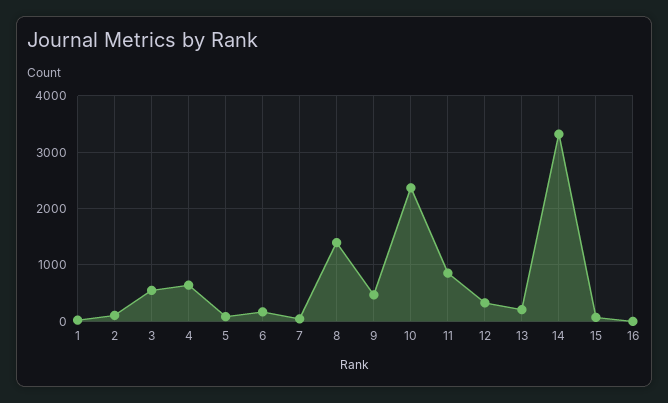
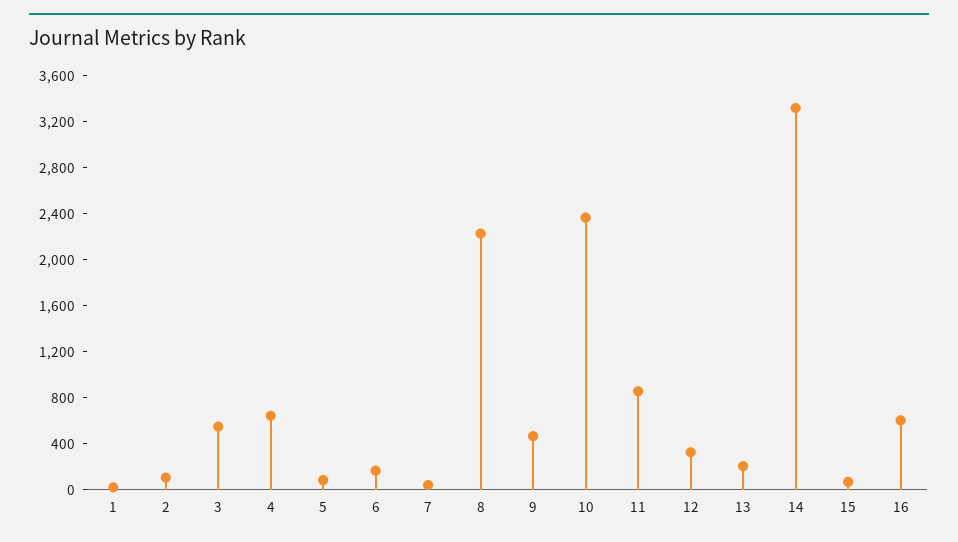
  {
    "1": 0,
    "2": 100,
    "3": 500,
    "4": 600,
    "5": 100,
    "6": 200,
    "7": 0,
-   "8": 1400,
+   "8": 2200,
    "9": 500,
    "10": 2400,
    "11": 900,
    "12": 300,
    "13": 200,
    "14": 3300,
    "15": 100,
-   "16": 0
+   "16": 600
  }

